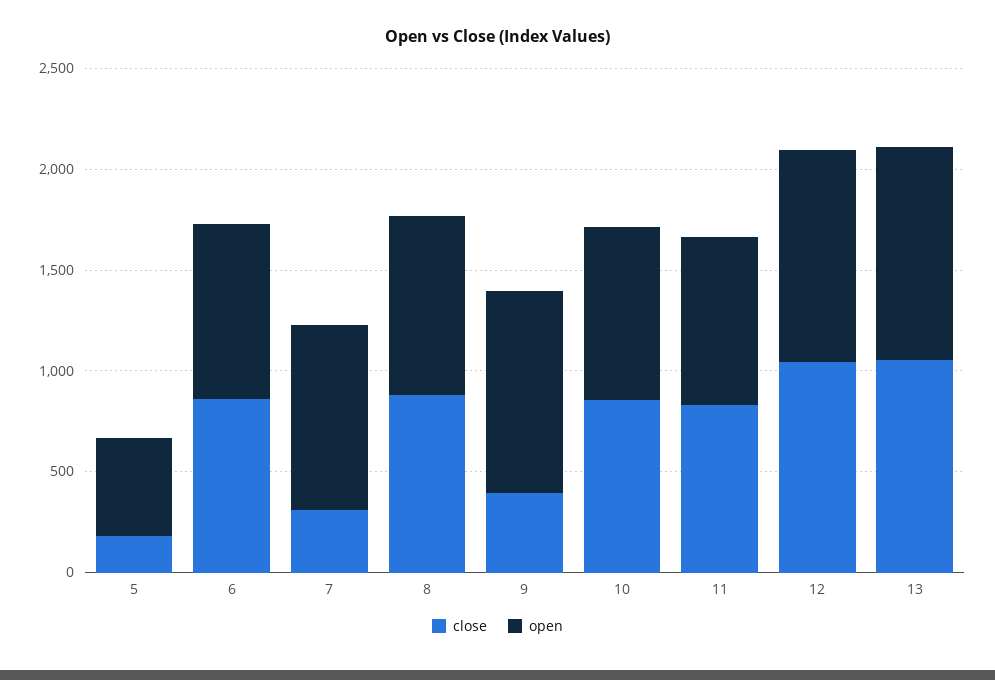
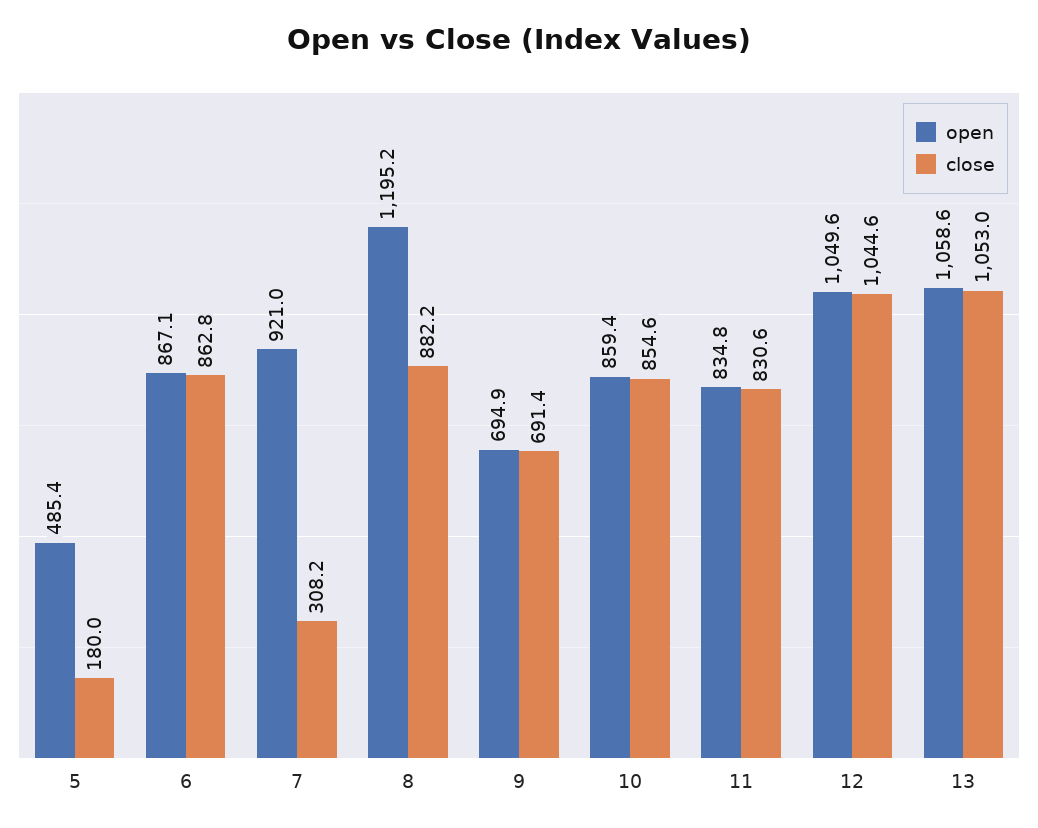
  {
    "close": {
      "5": 180,
      "6": 862.8,
      "7": 308.2,
      "8": 882.2,
-     "9": 400,
+     "9": 691.4,
      "10": 854.6,
      "11": 830.6,
      "12": 1044.6,
      "13": 1053
    },
    "open": {
      "5": 485.4,
      "6": 867.1,
      "7": 921,
-     "8": 900,
+     "8": 1195.2,
-     "9": 1000,
+     "9": 694.9,
      "10": 859.4,
      "11": 834.8,
      "12": 1049.6,
      "13": 1058.6
    }
  }

